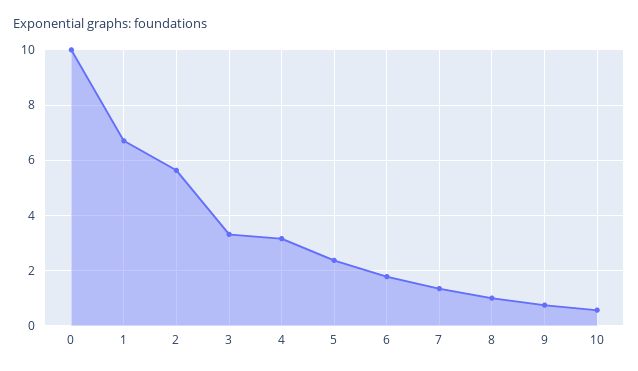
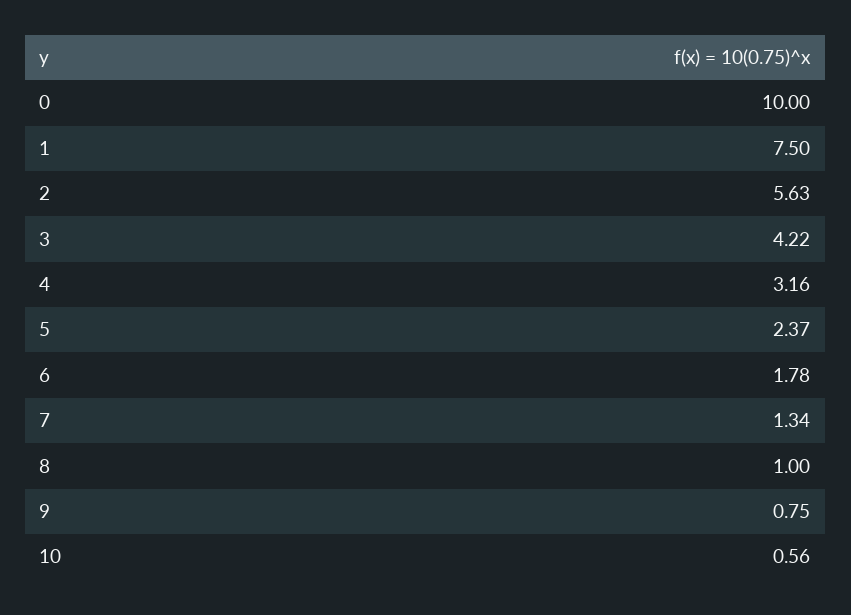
  {
    "0": 10,
-   "1": 6.75,
+   "1": 7.5,
    "2": 5.63,
-   "3": 3.25,
+   "3": 4.22,
    "4": 3.16,
    "5": 2.37,
    "6": 1.78,
    "7": 1.34,
    "8": 1,
    "9": 0.75,
    "10": 0.56
  }

